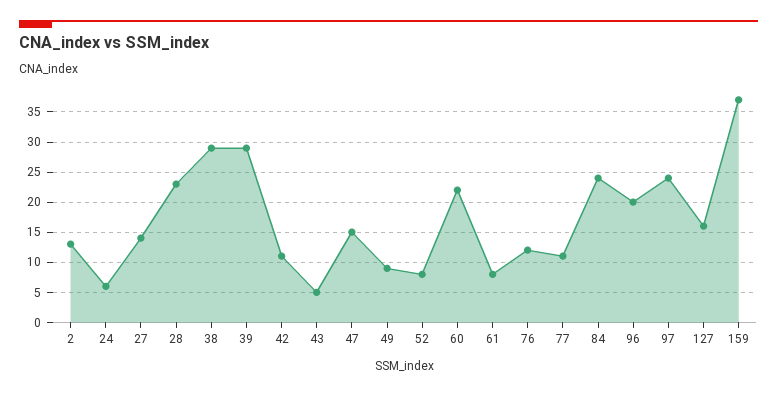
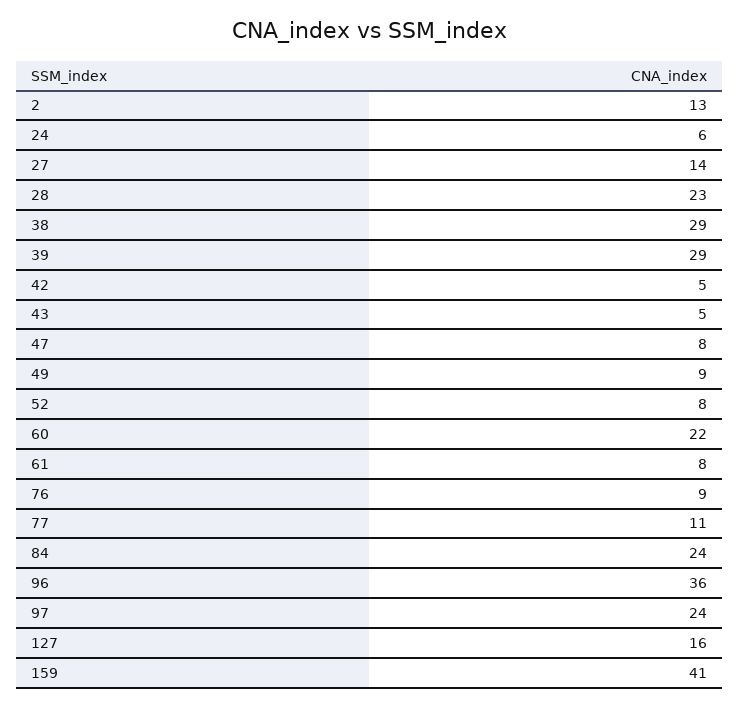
  {
    "2": 13,
    "24": 6,
    "27": 14,
    "28": 23,
    "38": 29,
    "39": 29,
-   "42": 11,
+   "42": 5,
    "43": 5,
-   "47": 15,
+   "47": 8,
    "49": 9,
    "52": 8,
    "60": 22,
    "61": 8,
-   "76": 12,
+   "76": 9,
    "77": 11,
    "84": 24,
-   "96": 20,
+   "96": 36,
    "97": 24,
    "127": 16,
-   "159": 37
+   "159": 41
  }

